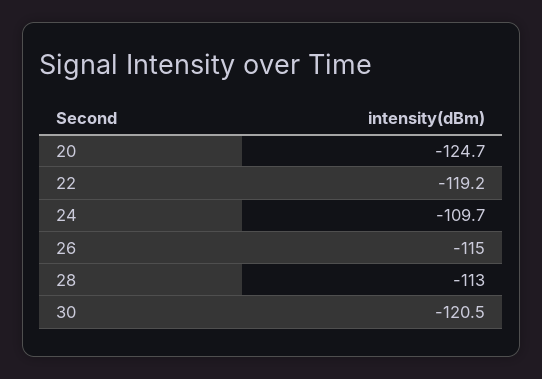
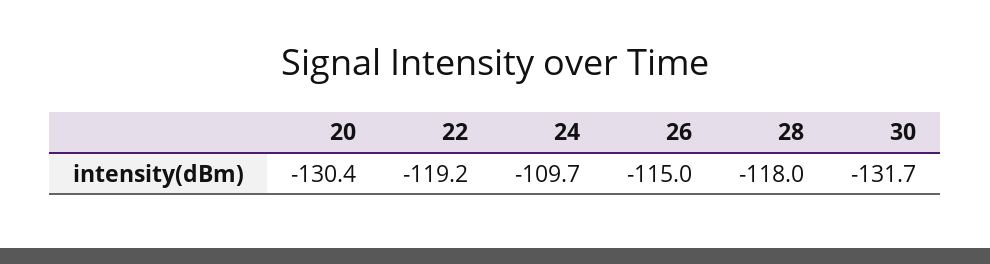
  {
-   "20": -124.7,
+   "20": -130.4,
    "22": -119.2,
    "24": -109.7,
    "26": -115,
-   "28": -113,
+   "28": -118,
-   "30": -120.5
+   "30": -131.7
  }

